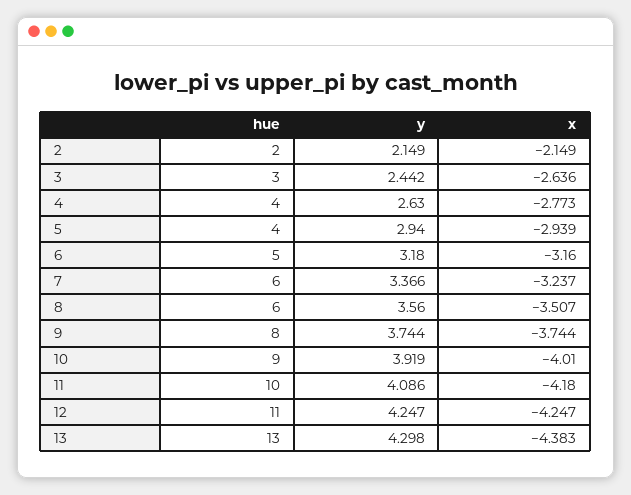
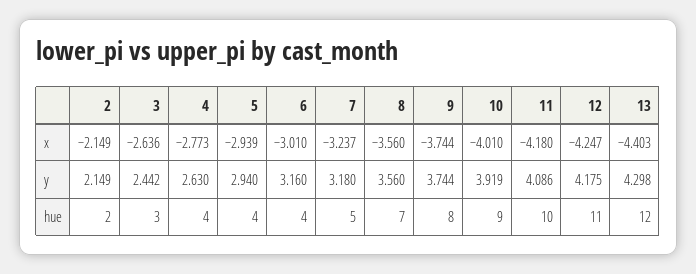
  {
    "hue": {
      "2": 2,
      "3": 3,
      "4": 4,
      "5": 4,
-     "6": 5,
+     "6": 4,
-     "7": 6,
+     "7": 5,
-     "8": 6,
+     "8": 7,
      "9": 8,
      "10": 9,
      "11": 10,
      "12": 11,
-     "13": 13
+     "13": 12
    },
    "y": {
      "2": 2.149,
      "3": 2.442,
      "4": 2.63,
      "5": 2.94,
-     "6": 3.18,
+     "6": 3.16,
-     "7": 3.366,
+     "7": 3.18,
      "8": 3.56,
      "9": 3.744,
      "10": 3.919,
      "11": 4.086,
-     "12": 4.247,
+     "12": 4.175,
      "13": 4.298
    },
    "x": {
      "2": -2.149,
      "3": -2.636,
      "4": -2.773,
      "5": -2.939,
-     "6": -3.16,
+     "6": -3.01,
      "7": -3.237,
-     "8": -3.507,
+     "8": -3.56,
      "9": -3.744,
      "10": -4.01,
      "11": -4.18,
      "12": -4.247,
-     "13": -4.383
+     "13": -4.403
    }
  }

